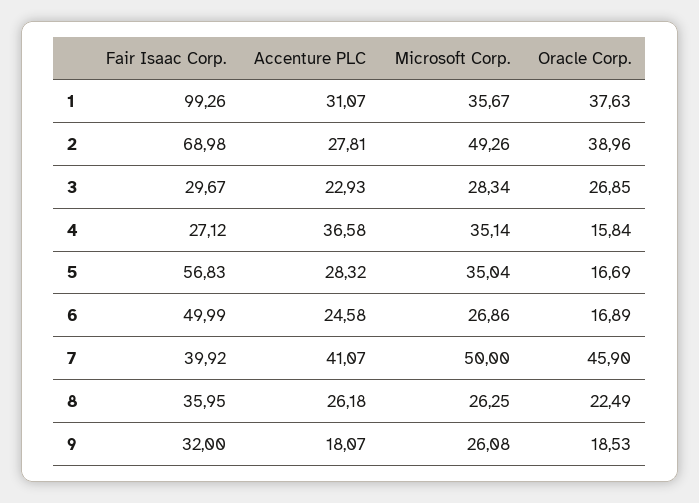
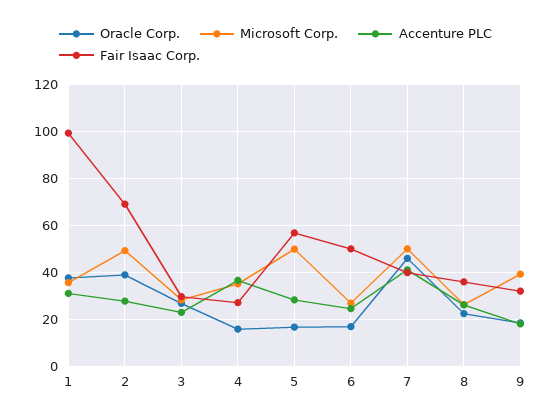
  {
    "Fair Isaac Corp.": {
      "1": 99.26,
      "2": 68.98,
      "3": 29.67,
      "4": 27.12,
      "5": 56.83,
      "6": 49.99,
      "7": 39.92,
      "8": 35.95,
      "9": 32
    },
    "Accenture PLC": {
      "1": 31.07,
      "2": 27.81,
      "3": 22.93,
      "4": 36.58,
      "5": 28.32,
      "6": 24.58,
      "7": 41.07,
      "8": 26.18,
      "9": 18.07
    },
    "Microsoft Corp.": {
      "1": 35.67,
      "2": 49.26,
      "3": 28.34,
      "4": 35.14,
-     "5": 35.04,
+     "5": 50,
      "6": 26.86,
      "7": 50,
      "8": 26.25,
-     "9": 26.08
+     "9": 40
    },
    "Oracle Corp.": {
      "1": 37.63,
      "2": 38.96,
      "3": 26.85,
      "4": 15.84,
      "5": 16.69,
      "6": 16.89,
      "7": 45.9,
      "8": 22.49,
      "9": 18.53
    }
  }

